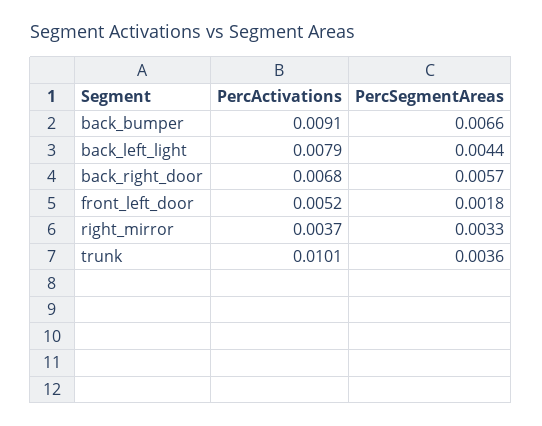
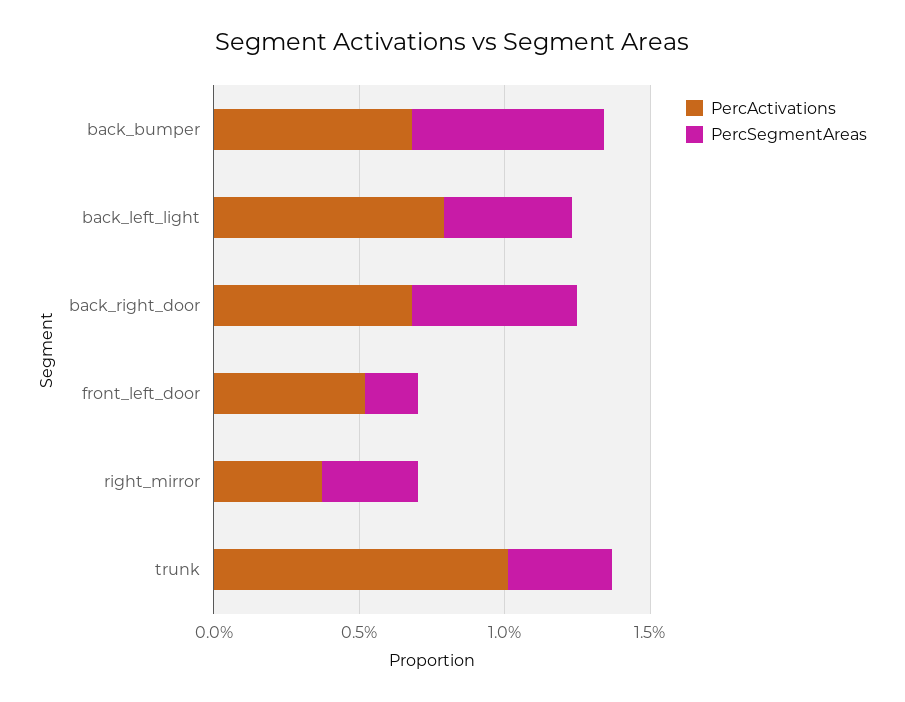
  {
    "PercActivations": {
-     "back_bumper": 0.0091,
+     "back_bumper": 0.007,
      "back_left_light": 0.0079,
      "back_right_door": 0.0068,
      "front_left_door": 0.0052,
      "right_mirror": 0.0037,
      "trunk": 0.0101
    },
    "PercSegmentAreas": {
      "back_bumper": 0.0066,
      "back_left_light": 0.0044,
      "back_right_door": 0.0057,
      "front_left_door": 0.0018,
      "right_mirror": 0.0033,
      "trunk": 0.0036
    }
  }

